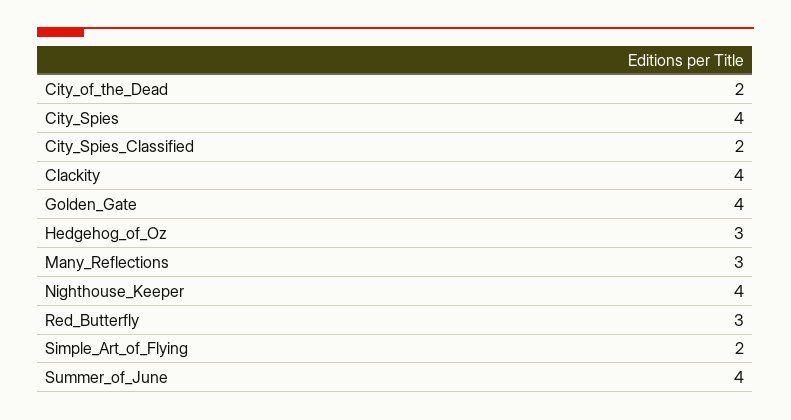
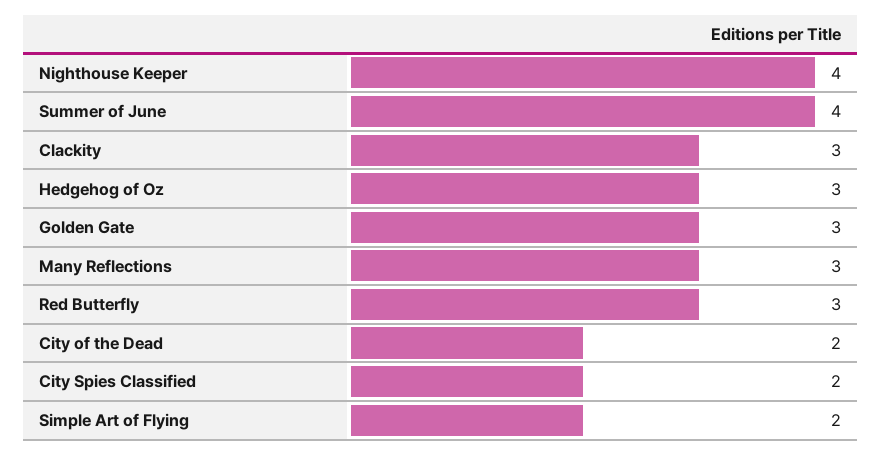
  {
    "City_of_the_Dead": 2,
-   "City_Spies": 4,
    "City_Spies_Classified": 2,
-   "Clackity": 4,
+   "Clackity": 3,
-   "Golden_Gate": 4,
+   "Golden_Gate": 3,
    "Hedgehog_of_Oz": 3,
    "Many_Reflections": 3,
    "Nighthouse_Keeper": 4,
    "Red_Butterfly": 3,
    "Simple_Art_of_Flying": 2,
    "Summer_of_June": 4
  }

